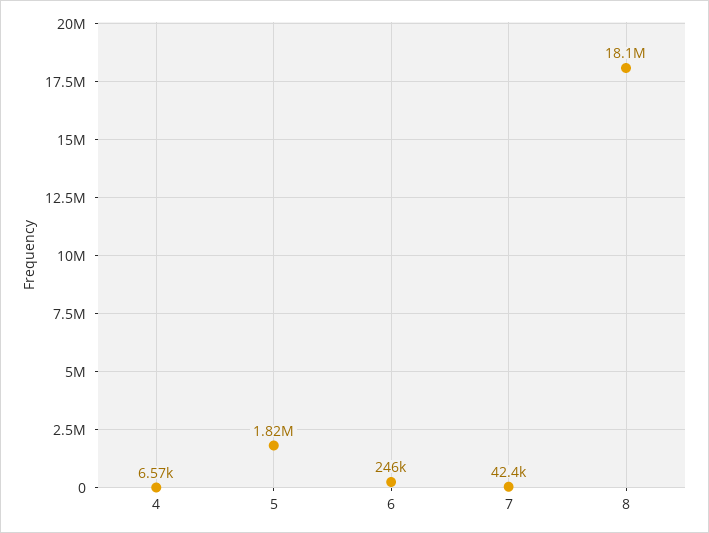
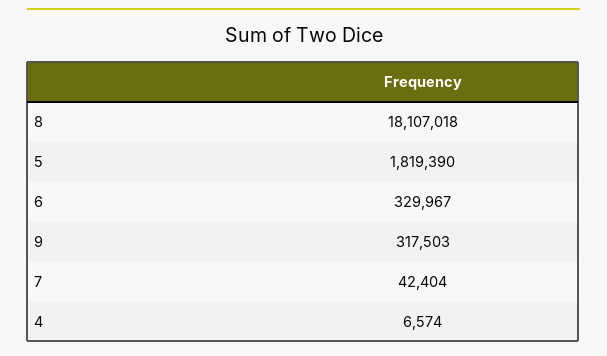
  {
    "4": 6574,
    "5": 1819390,
-   "6": 246000,
+   "6": 329967,
    "7": 42404,
-   "8": 18107018
+   "8": 18107018,
+   "9": 317503
  }

